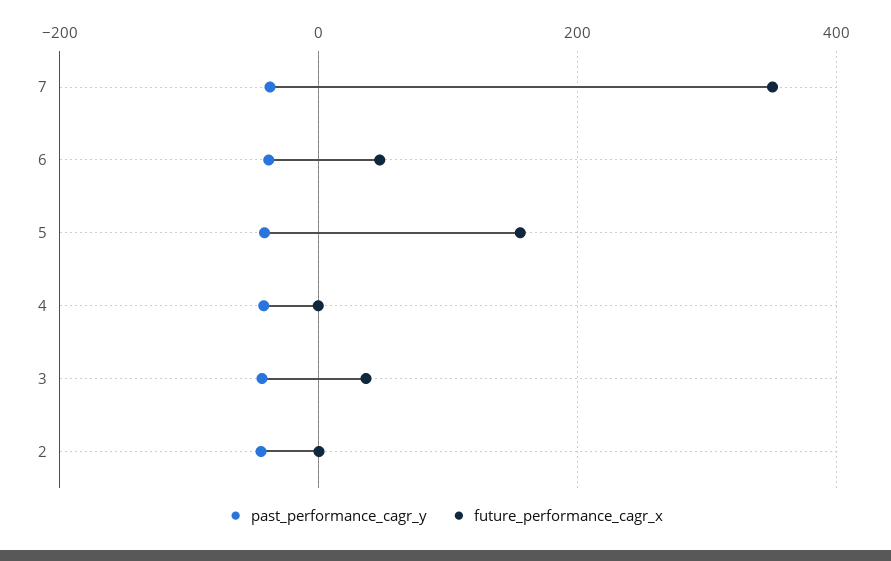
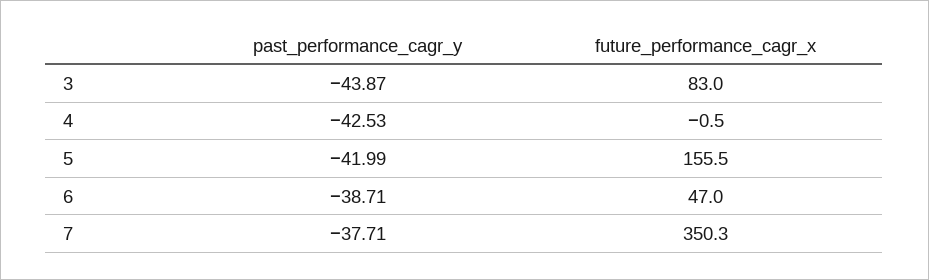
  {
    "past_performance_cagr_y": {
      "7": -37.71,
      "6": -38.71,
      "5": -41.99,
      "4": -42.53,
-     "3": -43.87,
+     "3": -43.87
-     "2": -40
    },
    "future_performance_cagr_x": {
      "7": 350.3,
      "6": 47,
      "5": 155.5,
      "4": -0.5,
-     "3": 40,
+     "3": 83
-     "2": 0
    }
  }

